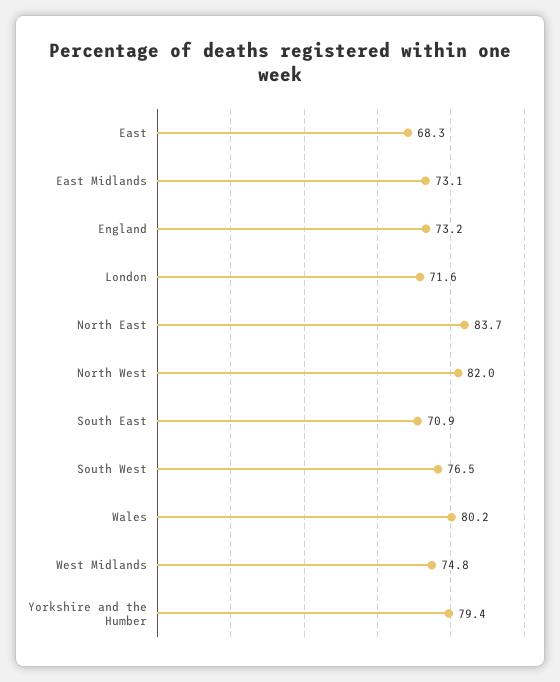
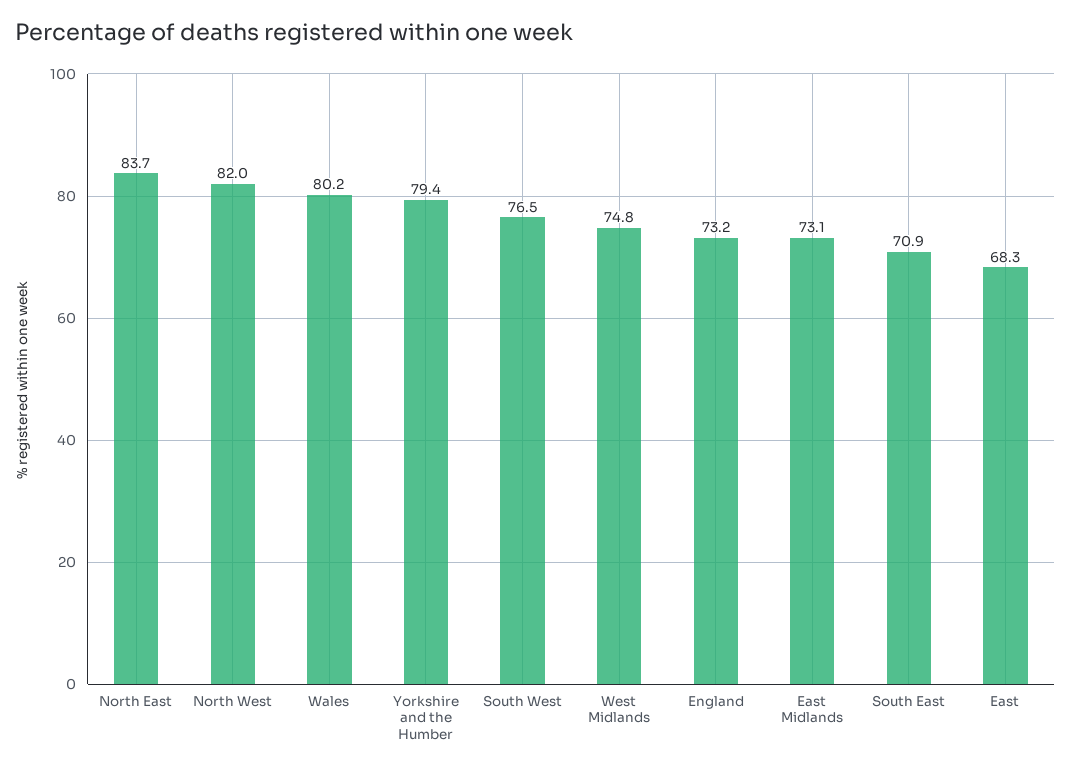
  {
    "East": 68.3,
    "East Midlands": 73.1,
    "England": 73.2,
-   "London": 71.6,
    "North East": 83.7,
    "North West": 82,
    "South East": 70.9,
    "South West": 76.5,
    "Wales": 80.2,
    "West Midlands": 74.8,
    "Yorkshire and the Humber": 79.4
  }

